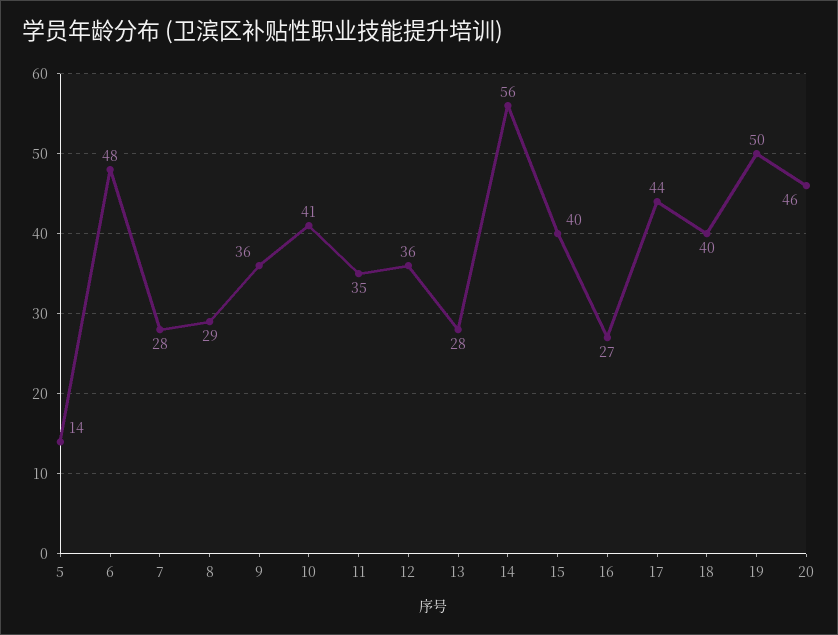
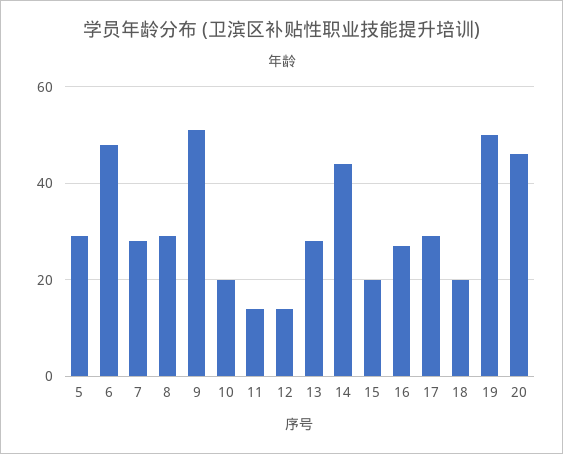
  {
-   "5": 14,
+   "5": 30,
    "6": 48,
    "7": 28,
    "8": 29,
-   "9": 36,
+   "9": 50,
-   "10": 41,
+   "10": 20,
-   "11": 35,
+   "11": 15,
-   "12": 36,
+   "12": 15,
    "13": 28,
-   "14": 56,
+   "14": 45,
-   "15": 40,
+   "15": 20,
    "16": 27,
-   "17": 44,
+   "17": 30,
-   "18": 40,
+   "18": 20,
    "19": 50,
    "20": 46
  }

